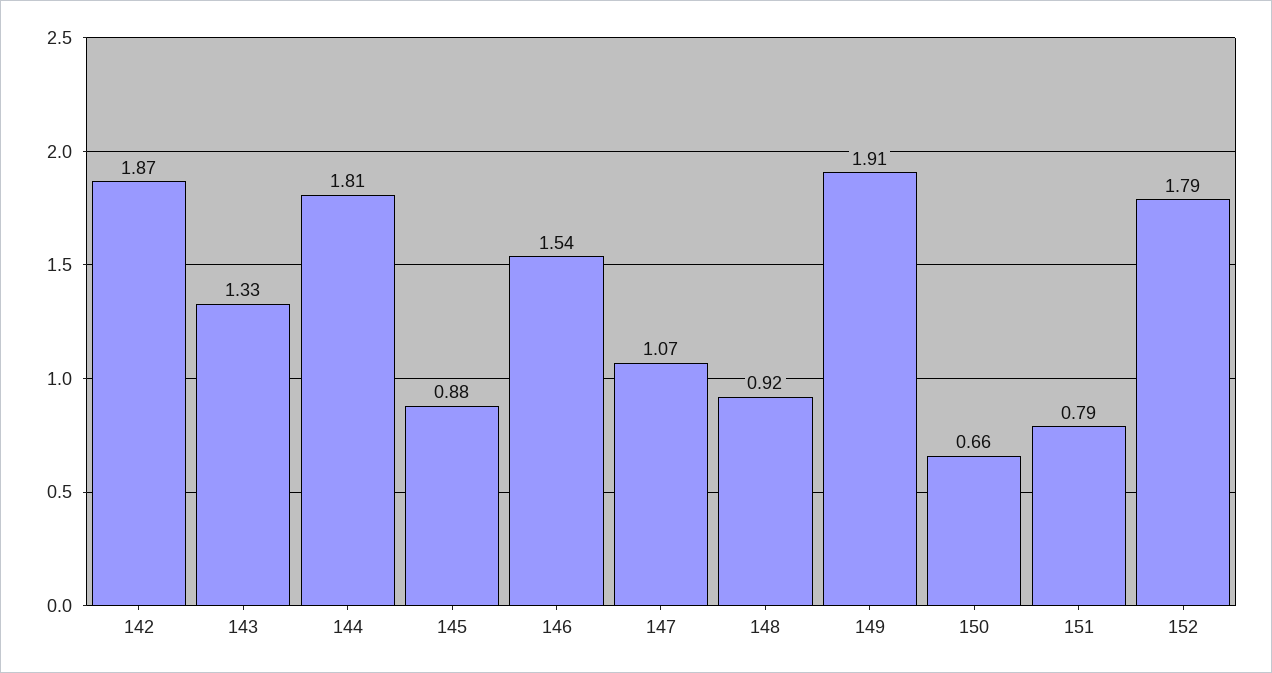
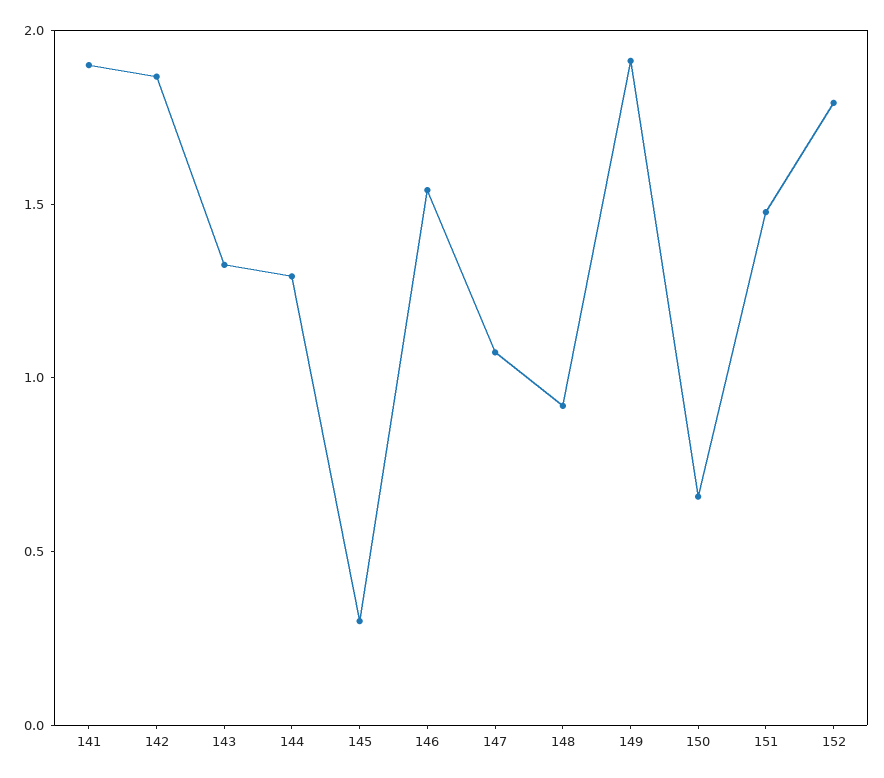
  {
    "142": 1.87,
    "143": 1.33,
-   "144": 1.81,
+   "144": 1.3,
-   "145": 0.88,
+   "145": 0.3,
    "146": 1.54,
    "147": 1.07,
    "148": 0.92,
    "149": 1.91,
    "150": 0.66,
-   "151": 0.79,
+   "151": 1.5,
-   "152": 1.79
+   "152": 1.79,
+   "141": 1.9
  }

